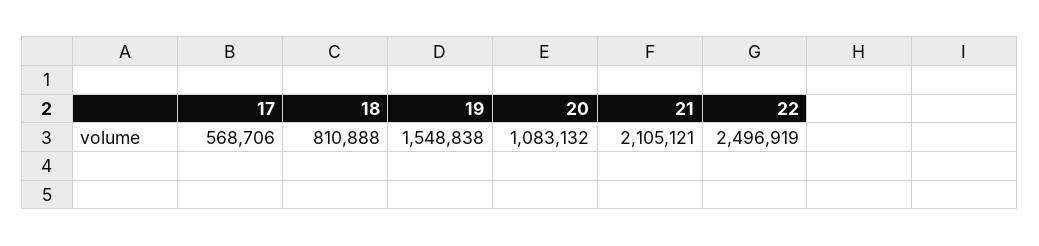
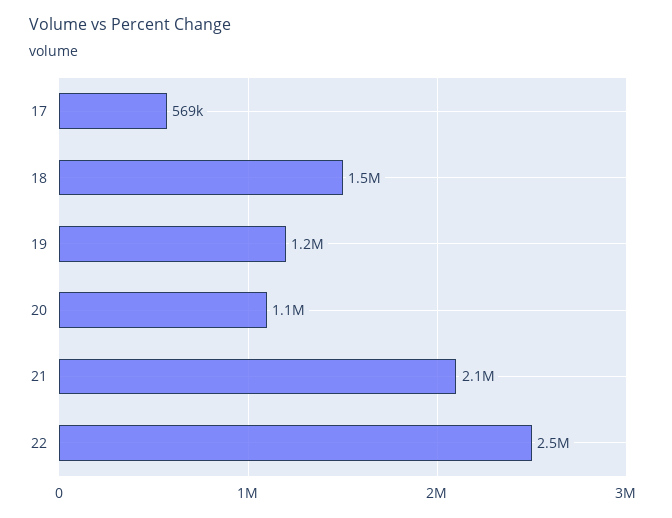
  {
    "17": 568706,
-   "18": 810888,
+   "18": 1500000,
-   "19": 1548838,
+   "19": 1200000,
    "20": 1083132,
    "21": 2105121,
    "22": 2496919
  }

